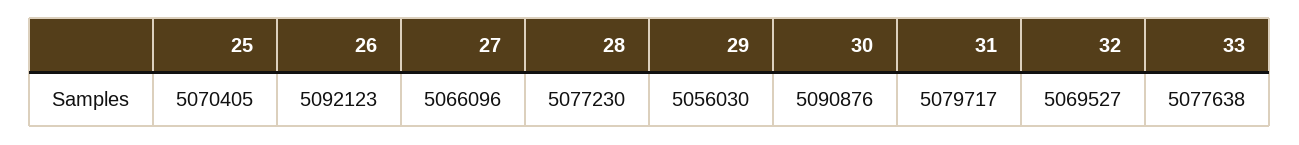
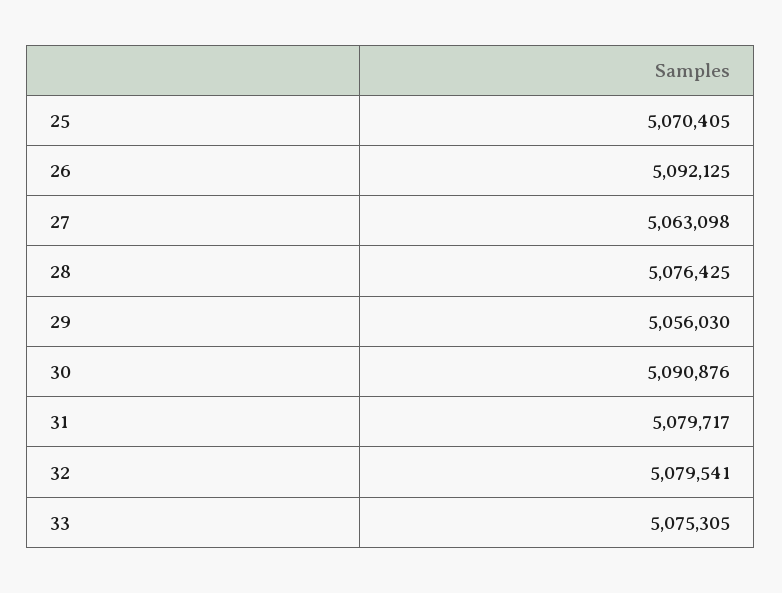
  {
    "25": 5070405,
-   "26": 5092123,
+   "26": 5092125,
-   "27": 5066096,
+   "27": 5063098,
-   "28": 5077230,
+   "28": 5076425,
    "29": 5056030,
    "30": 5090876,
    "31": 5079717,
-   "32": 5069527,
+   "32": 5079541,
-   "33": 5077638
+   "33": 5075305
  }

